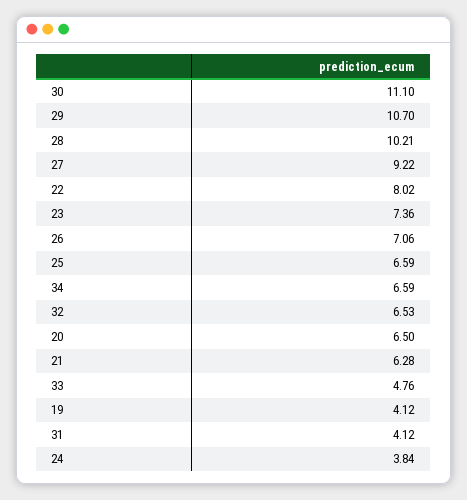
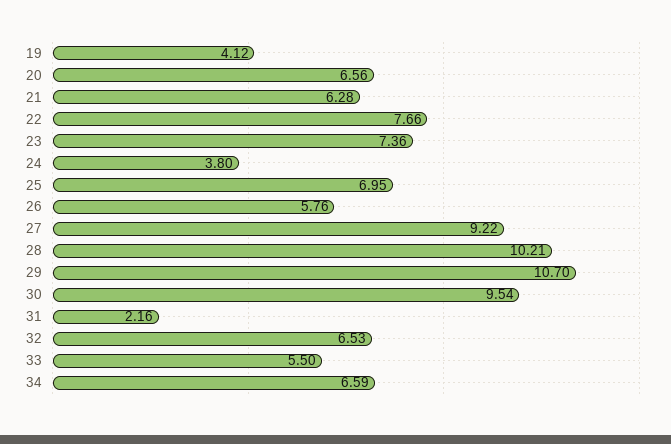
  {
-   "30": 11.1,
+   "30": 9.54,
    "29": 10.7,
    "28": 10.21,
    "27": 9.22,
-   "22": 8.02,
+   "22": 7.66,
    "23": 7.36,
-   "26": 7.06,
+   "26": 5.76,
-   "25": 6.59,
+   "25": 6.95,
    "34": 6.59,
    "32": 6.53,
-   "20": 6.5,
+   "20": 6.56,
    "21": 6.28,
-   "33": 4.76,
+   "33": 5.5,
    "19": 4.12,
-   "31": 4.12,
+   "31": 2.16,
-   "24": 3.84
+   "24": 3.8
  }

